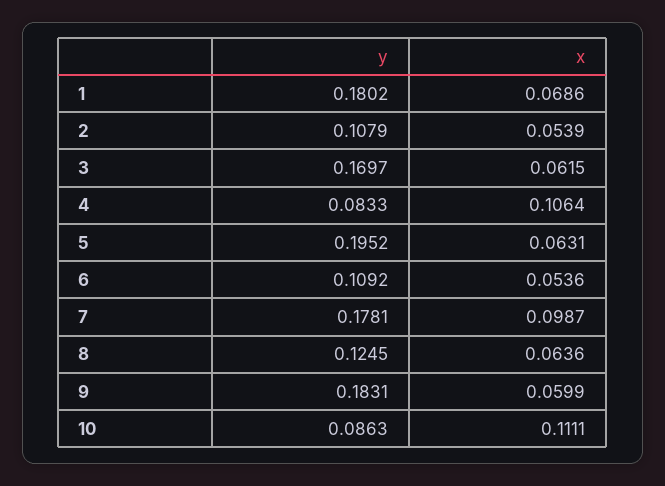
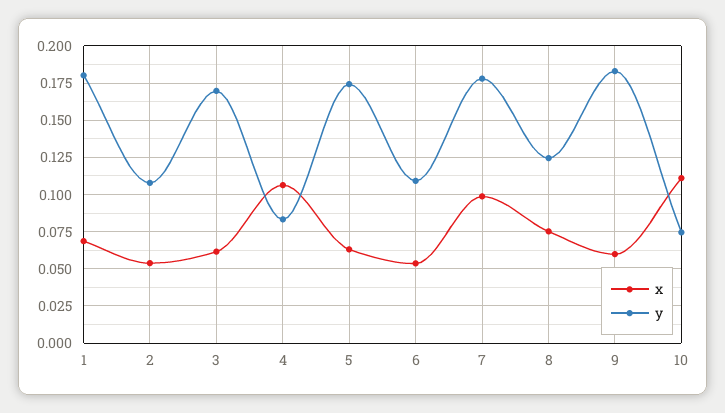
  {
    "y": {
      "1": 0.1802,
      "2": 0.1079,
      "3": 0.1697,
      "4": 0.0833,
-     "5": 0.1952,
+     "5": 0.175,
      "6": 0.1092,
      "7": 0.1781,
      "8": 0.1245,
      "9": 0.1831,
-     "10": 0.0863
+     "10": 0.075
    },
    "x": {
      "1": 0.0686,
      "2": 0.0539,
      "3": 0.0615,
      "4": 0.1064,
      "5": 0.0631,
      "6": 0.0536,
      "7": 0.0987,
-     "8": 0.0636,
+     "8": 0.075,
      "9": 0.0599,
      "10": 0.1111
    }
  }

